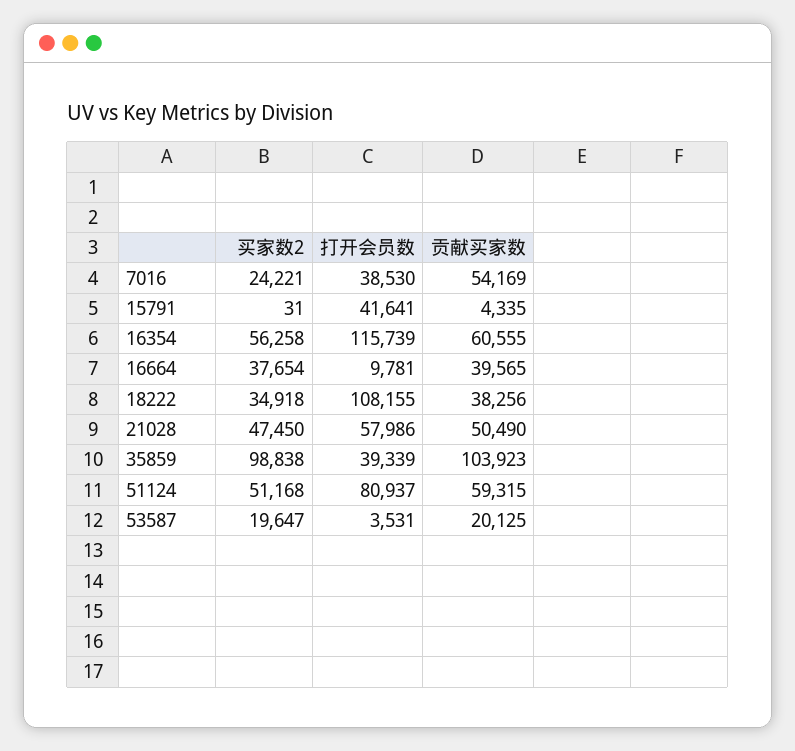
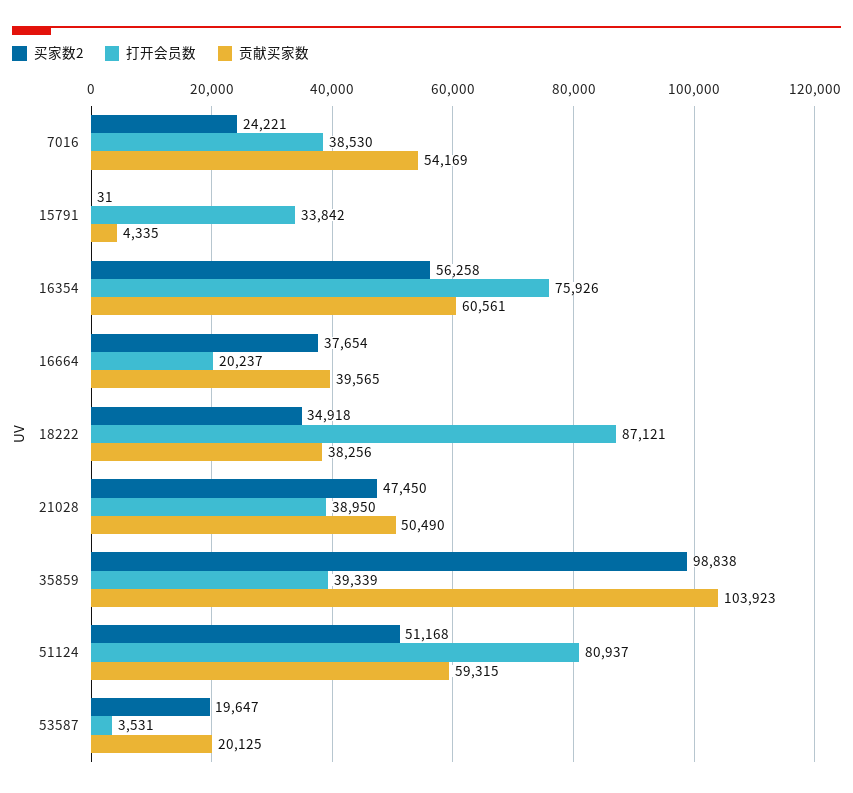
  {
    "买家数2": {
      "7016": 24221,
      "15791": 31,
      "16354": 56258,
      "16664": 37654,
      "18222": 34918,
      "21028": 47450,
      "35859": 98838,
      "51124": 51168,
      "53587": 19647
    },
    "打开会员数": {
      "7016": 38530,
-     "15791": 41641,
+     "15791": 33842,
-     "16354": 115739,
+     "16354": 75926,
-     "16664": 9781,
+     "16664": 20237,
-     "18222": 108155,
+     "18222": 87121,
-     "21028": 57986,
+     "21028": 38950,
      "35859": 39339,
      "51124": 80937,
      "53587": 3531
    },
    "贡献买家数": {
      "7016": 54169,
      "15791": 4335,
-     "16354": 60555,
+     "16354": 60561,
      "16664": 39565,
      "18222": 38256,
      "21028": 50490,
      "35859": 103923,
      "51124": 59315,
      "53587": 20125
    }
  }

